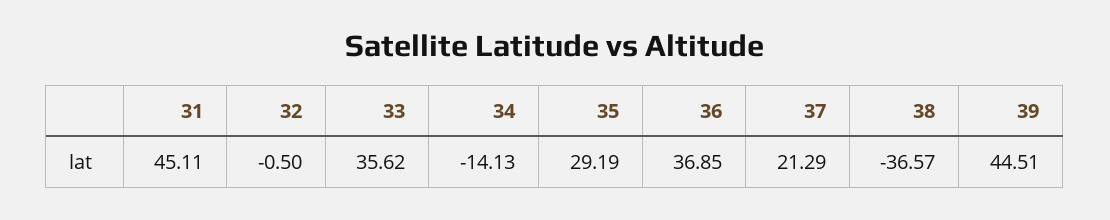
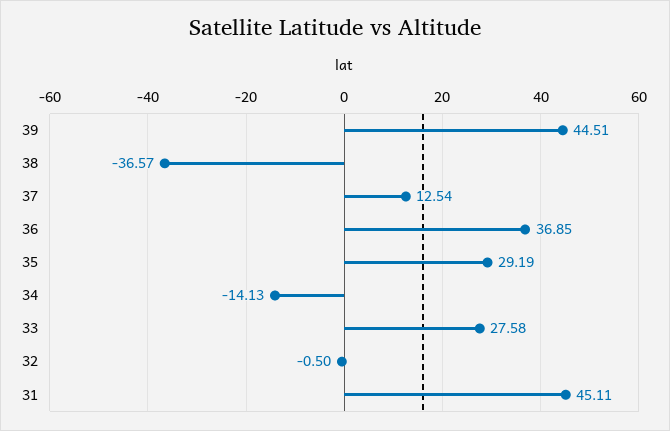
  {
    "31": 45.11,
    "32": -0.5,
-   "33": 35.62,
+   "33": 27.58,
    "34": -14.13,
    "35": 29.19,
    "36": 36.85,
-   "37": 21.29,
+   "37": 12.54,
    "38": -36.57,
    "39": 44.51
  }

